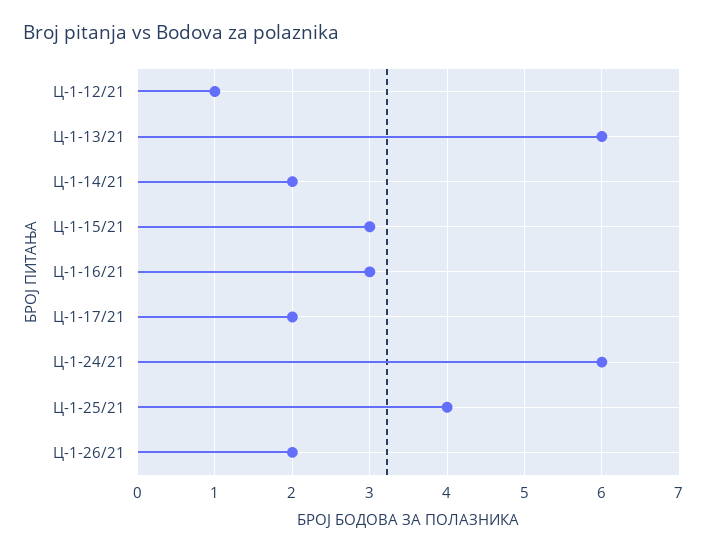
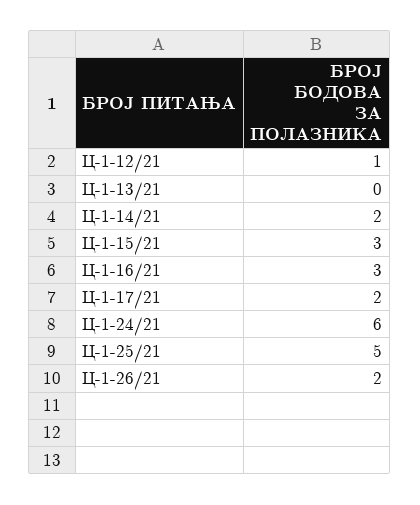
  {
    "Ц-1-12/21": 1,
-   "Ц-1-13/21": 6,
+   "Ц-1-13/21": 0,
    "Ц-1-14/21": 2,
    "Ц-1-15/21": 3,
    "Ц-1-16/21": 3,
    "Ц-1-17/21": 2,
    "Ц-1-24/21": 6,
-   "Ц-1-25/21": 4,
+   "Ц-1-25/21": 5,
    "Ц-1-26/21": 2
  }

